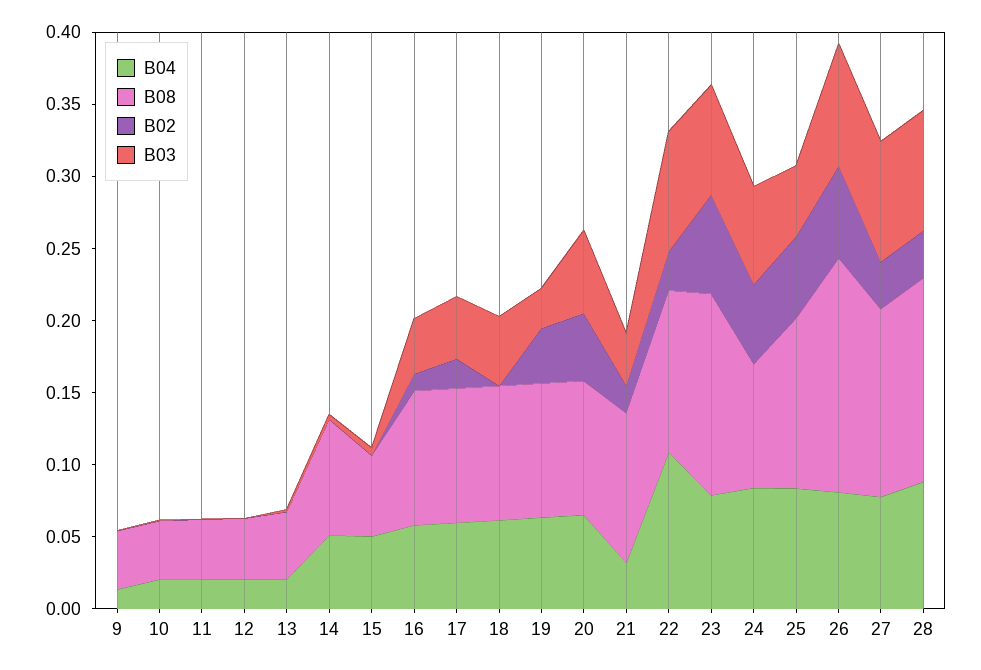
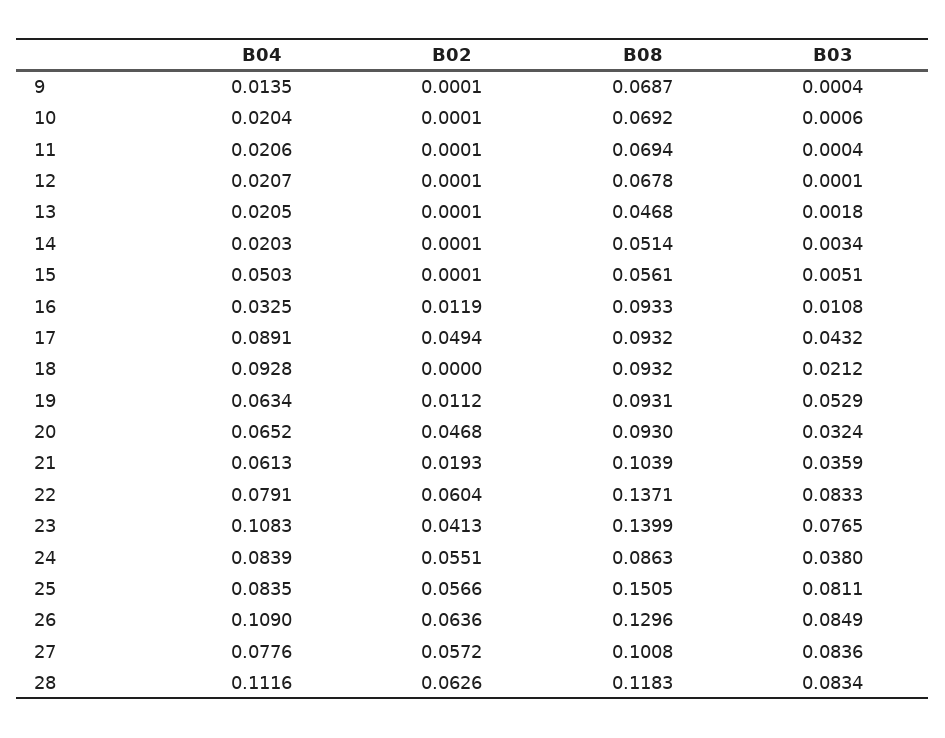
  {
    "B04": {
      "9": 0.0135,
      "10": 0.0204,
      "11": 0.0206,
      "12": 0.0207,
      "13": 0.0205,
-     "14": 0.05,
+     "14": 0.0203,
      "15": 0.0503,
-     "16": 0.06,
+     "16": 0.0325,
-     "17": 0.06,
+     "17": 0.0891,
-     "18": 0.06,
+     "18": 0.0928,
      "19": 0.0634,
      "20": 0.0652,
-     "21": 0.03,
+     "21": 0.0613,
-     "22": 0.11,
+     "22": 0.0791,
-     "23": 0.08,
+     "23": 0.1083,
      "24": 0.0839,
      "25": 0.0835,
-     "26": 0.08,
+     "26": 0.109,
      "27": 0.0776,
-     "28": 0.09
+     "28": 0.1116
    },
    "B08": {
-     "9": 0.04,
+     "9": 0.0687,
-     "10": 0.04,
+     "10": 0.0692,
-     "11": 0.04,
+     "11": 0.0694,
-     "12": 0.04,
+     "12": 0.0678,
      "13": 0.0468,
-     "14": 0.08,
+     "14": 0.0514,
      "15": 0.0561,
      "16": 0.0933,
      "17": 0.0932,
      "18": 0.0932,
      "19": 0.0931,
      "20": 0.093,
      "21": 0.1039,
-     "22": 0.11,
+     "22": 0.1371,
      "23": 0.1399,
      "24": 0.0863,
-     "25": 0.12,
+     "25": 0.1505,
-     "26": 0.16,
+     "26": 0.1296,
-     "27": 0.13,
+     "27": 0.1008,
-     "28": 0.14
+     "28": 0.1183
    },
    "B02": {
      "9": 0.0001,
      "10": 0.0001,
      "11": 0.0001,
      "12": 0.0001,
      "13": 0.0001,
      "14": 0.0001,
      "15": 0.0001,
      "16": 0.0119,
-     "17": 0.02,
+     "17": 0.0494,
      "18": 0,
-     "19": 0.04,
+     "19": 0.0112,
      "20": 0.0468,
      "21": 0.0193,
-     "22": 0.03,
+     "22": 0.0604,
-     "23": 0.07,
+     "23": 0.0413,
      "24": 0.0551,
      "25": 0.0566,
      "26": 0.0636,
-     "27": 0.03,
+     "27": 0.0572,
-     "28": 0.03
+     "28": 0.0626
    },
    "B03": {
      "9": 0.0004,
      "10": 0.0006,
      "11": 0.0004,
      "12": 0.0001,
      "13": 0.0018,
      "14": 0.0034,
      "15": 0.0051,
-     "16": 0.04,
+     "16": 0.0108,
      "17": 0.0432,
-     "18": 0.05,
+     "18": 0.0212,
-     "19": 0.03,
+     "19": 0.0529,
-     "20": 0.06,
+     "20": 0.0324,
      "21": 0.0359,
      "22": 0.0833,
      "23": 0.0765,
-     "24": 0.07,
+     "24": 0.038,
-     "25": 0.05,
+     "25": 0.0811,
      "26": 0.0849,
      "27": 0.0836,
      "28": 0.0834
    }
  }

